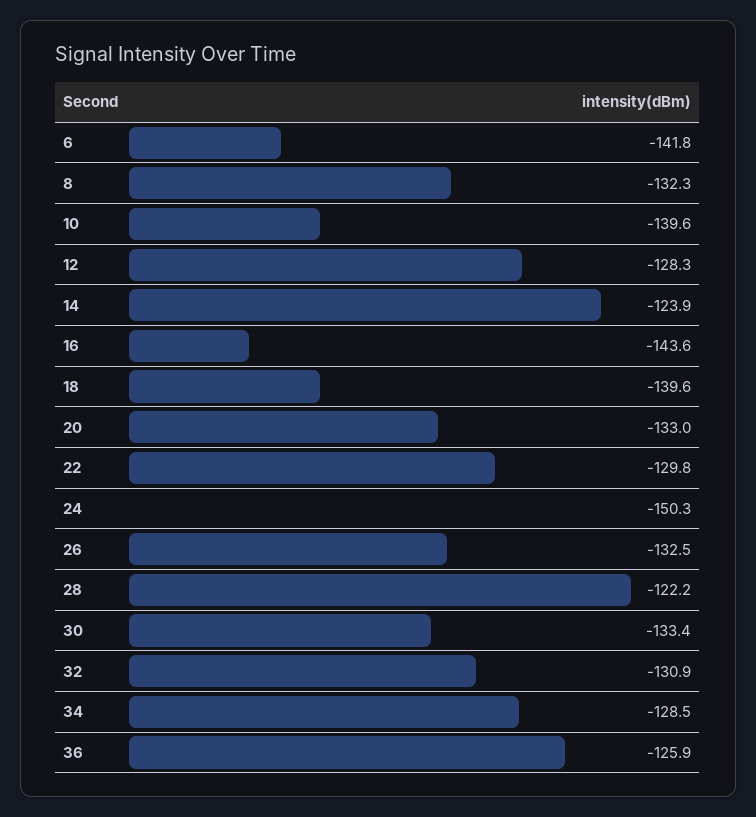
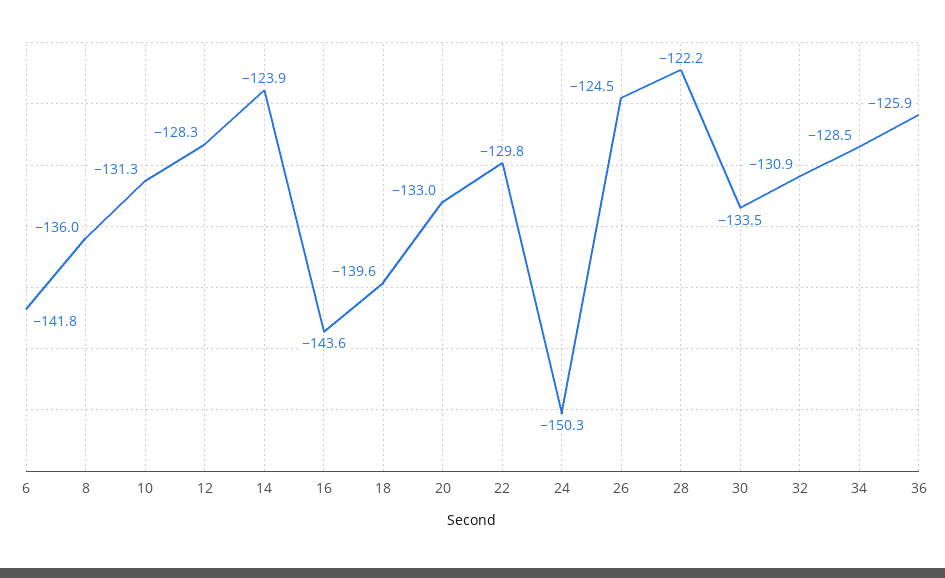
  {
    "6": -141.8,
-   "8": -132.3,
+   "8": -136,
-   "10": -139.6,
+   "10": -131.3,
    "12": -128.3,
    "14": -123.9,
    "16": -143.6,
    "18": -139.6,
    "20": -133,
    "22": -129.8,
    "24": -150.3,
-   "26": -132.5,
+   "26": -124.5,
    "28": -122.2,
-   "30": -133.4,
+   "30": -133.5,
    "32": -130.9,
    "34": -128.5,
    "36": -125.9
  }

